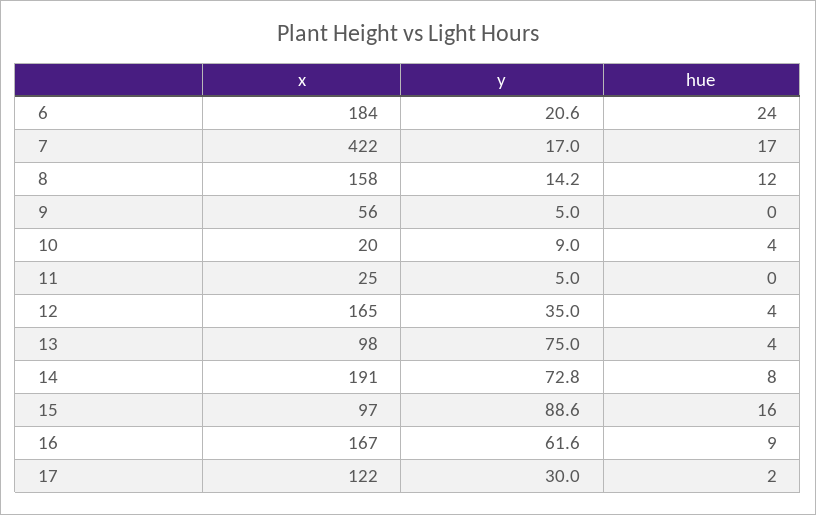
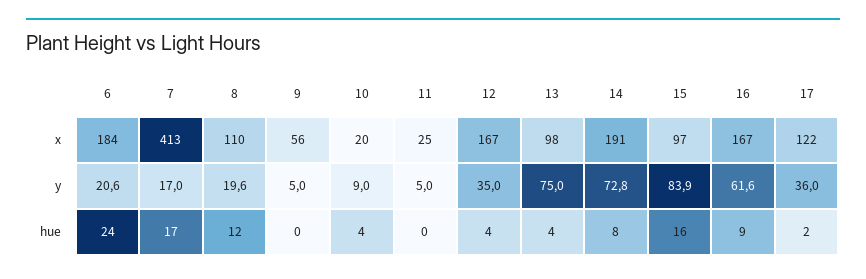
  {
    "x": {
      "6": 184,
-     "7": 422,
+     "7": 413,
-     "8": 158,
+     "8": 110,
      "9": 56,
      "10": 20,
      "11": 25,
-     "12": 165,
+     "12": 167,
      "13": 98,
      "14": 191,
      "15": 97,
      "16": 167,
      "17": 122
    },
    "y": {
      "6": 20.6,
      "7": 17,
-     "8": 14.2,
+     "8": 19.6,
      "9": 5,
      "10": 9,
      "11": 5,
      "12": 35,
      "13": 75,
      "14": 72.8,
-     "15": 88.6,
+     "15": 83.9,
      "16": 61.6,
-     "17": 30
+     "17": 36
    },
    "hue": {
      "6": 24,
      "7": 17,
      "8": 12,
      "9": 0,
      "10": 4,
      "11": 0,
      "12": 4,
      "13": 4,
      "14": 8,
      "15": 16,
      "16": 9,
      "17": 2
    }
  }

